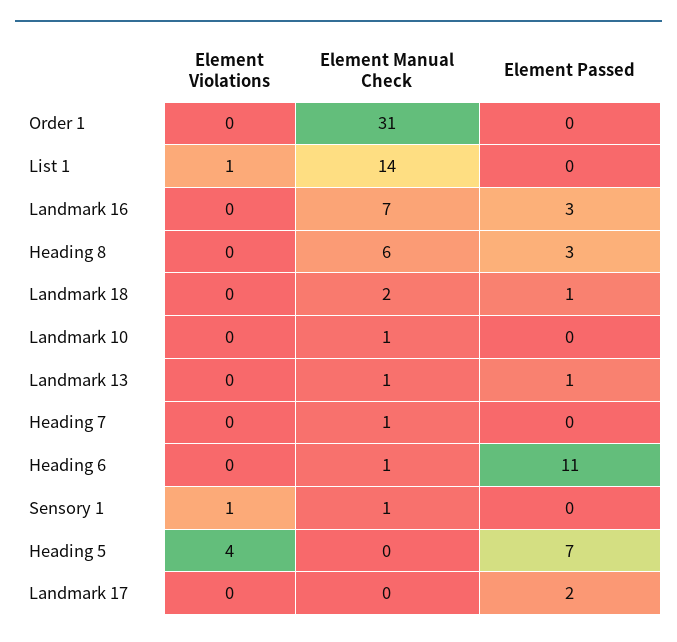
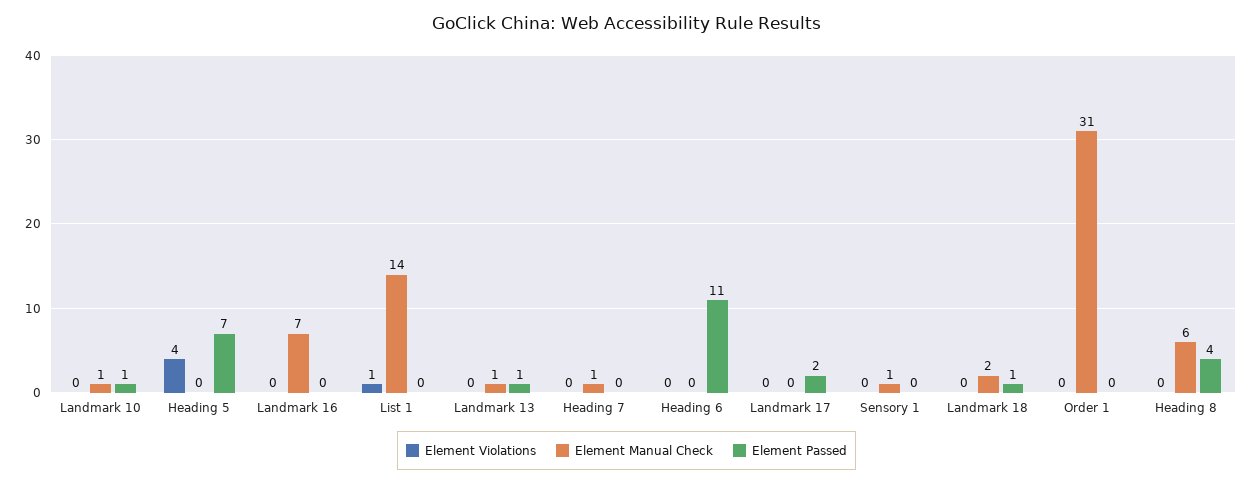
  {
    "Element Violations": {
      "Order 1": 0,
      "List 1": 1,
      "Landmark 16": 0,
      "Heading 8": 0,
      "Landmark 18": 0,
      "Landmark 10": 0,
      "Landmark 13": 0,
      "Heading 7": 0,
      "Heading 6": 0,
-     "Sensory 1": 1,
+     "Sensory 1": 0,
      "Heading 5": 4,
      "Landmark 17": 0
    },
    "Element Manual Check": {
      "Order 1": 31,
      "List 1": 14,
      "Landmark 16": 7,
      "Heading 8": 6,
      "Landmark 18": 2,
      "Landmark 10": 1,
      "Landmark 13": 1,
      "Heading 7": 1,
-     "Heading 6": 1,
+     "Heading 6": 0,
      "Sensory 1": 1,
      "Heading 5": 0,
      "Landmark 17": 0
    },
    "Element Passed": {
      "Order 1": 0,
      "List 1": 0,
-     "Landmark 16": 3,
+     "Landmark 16": 0,
-     "Heading 8": 3,
+     "Heading 8": 4,
      "Landmark 18": 1,
-     "Landmark 10": 0,
+     "Landmark 10": 1,
      "Landmark 13": 1,
      "Heading 7": 0,
      "Heading 6": 11,
      "Sensory 1": 0,
      "Heading 5": 7,
      "Landmark 17": 2
    }
  }

